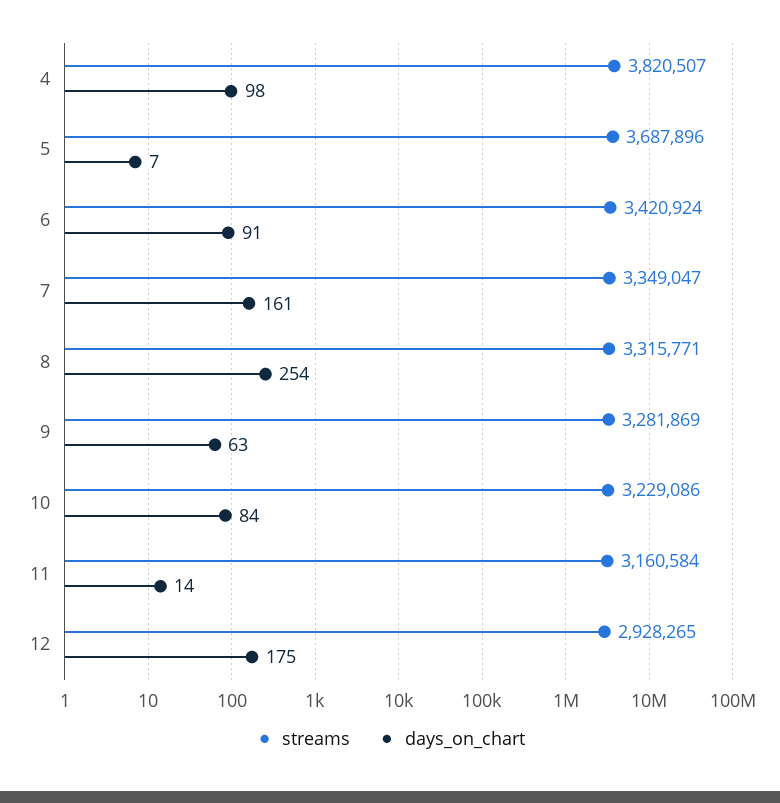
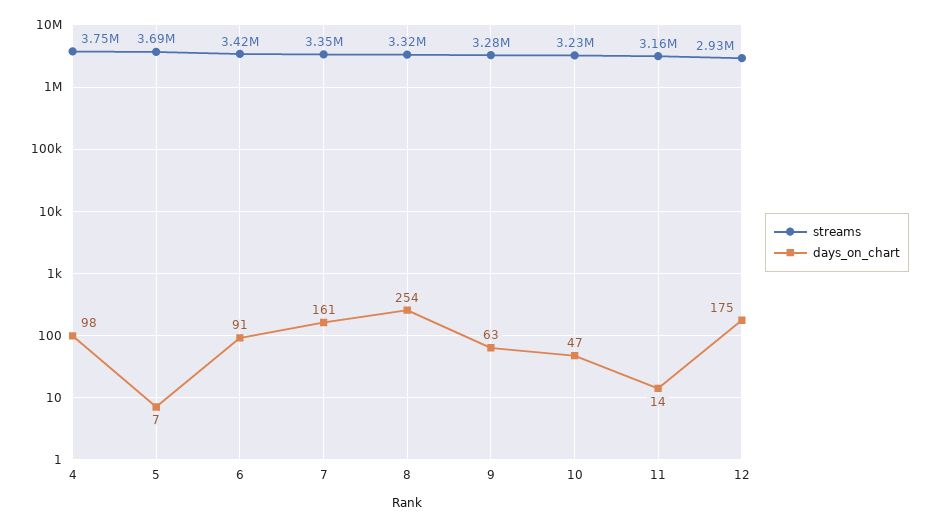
  {
    "streams": {
-     "4": 3820507,
+     "4": 3750000,
      "5": 3687896,
      "6": 3420924,
      "7": 3349047,
      "8": 3315771,
      "9": 3281869,
      "10": 3229086,
      "11": 3160584,
      "12": 2928265
    },
    "days_on_chart": {
      "4": 98,
      "5": 7,
      "6": 91,
      "7": 161,
      "8": 254,
      "9": 63,
-     "10": 84,
+     "10": 47,
      "11": 14,
      "12": 175
    }
  }

